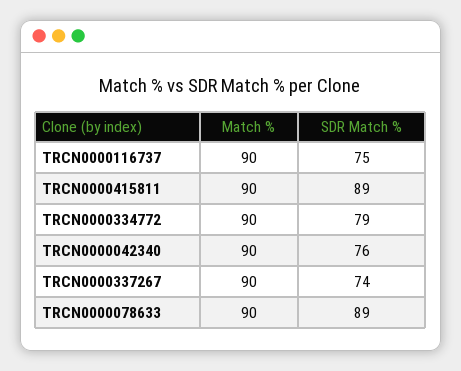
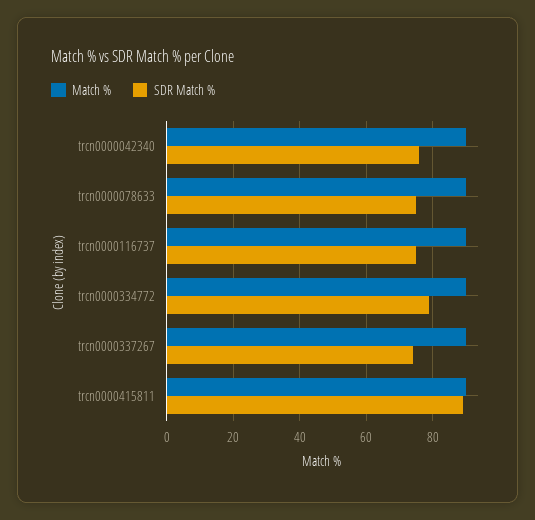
  {
    "Match %": {
      "TRCN0000116737": 90,
      "TRCN0000415811": 90,
      "TRCN0000334772": 90,
      "TRCN0000042340": 90,
      "TRCN0000337267": 90,
      "TRCN0000078633": 90
    },
    "SDR Match %": {
      "TRCN0000116737": 75,
      "TRCN0000415811": 89,
      "TRCN0000334772": 79,
      "TRCN0000042340": 76,
      "TRCN0000337267": 74,
-     "TRCN0000078633": 89
+     "TRCN0000078633": 75
    }
  }

